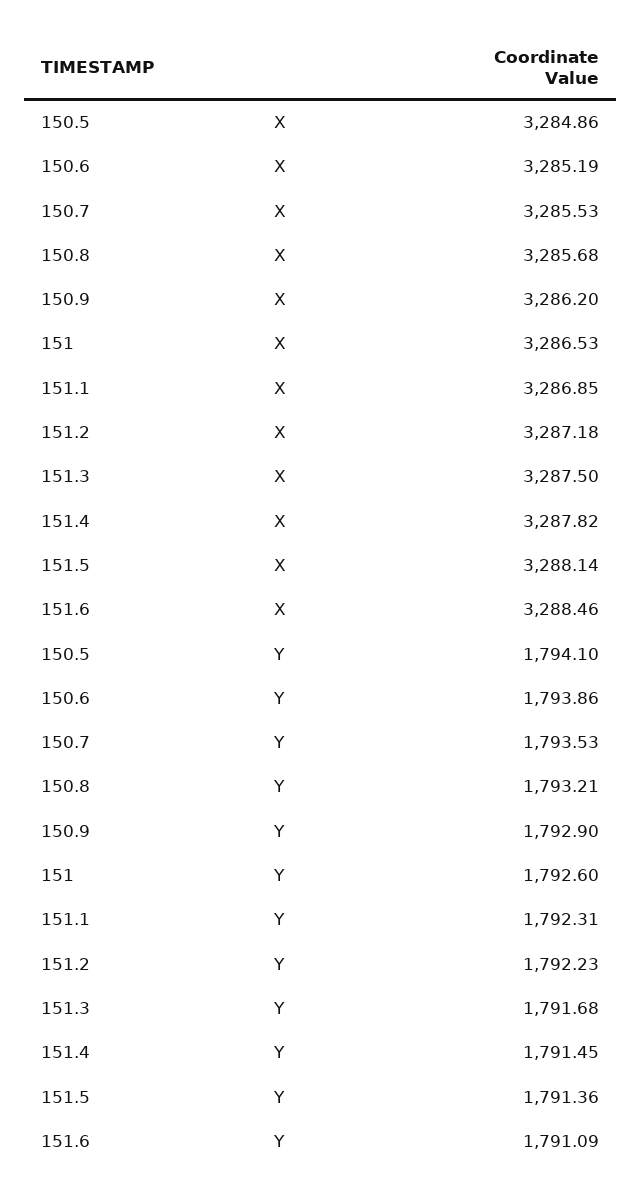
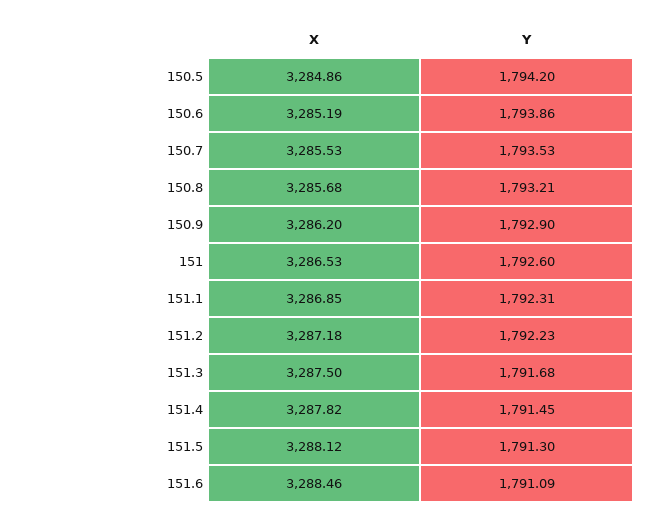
  {
    "150.5": {
      "X": 3284.86,
-     "Y": 1794.1
+     "Y": 1794.2
    },
    "150.6": {
      "X": 3285.19,
      "Y": 1793.86
    },
    "150.7": {
      "X": 3285.53,
      "Y": 1793.53
    },
    "150.8": {
      "X": 3285.68,
      "Y": 1793.21
    },
    "150.9": {
      "X": 3286.2,
      "Y": 1792.9
    },
    "151": {
      "X": 3286.53,
      "Y": 1792.6
    },
    "151.1": {
      "X": 3286.85,
      "Y": 1792.31
    },
    "151.2": {
      "X": 3287.18,
      "Y": 1792.23
    },
    "151.3": {
      "X": 3287.5,
      "Y": 1791.68
    },
    "151.4": {
      "X": 3287.82,
      "Y": 1791.45
    },
    "151.5": {
-     "X": 3288.14,
+     "X": 3288.12,
-     "Y": 1791.36
+     "Y": 1791.3
    },
    "151.6": {
      "X": 3288.46,
      "Y": 1791.09
    }
  }

